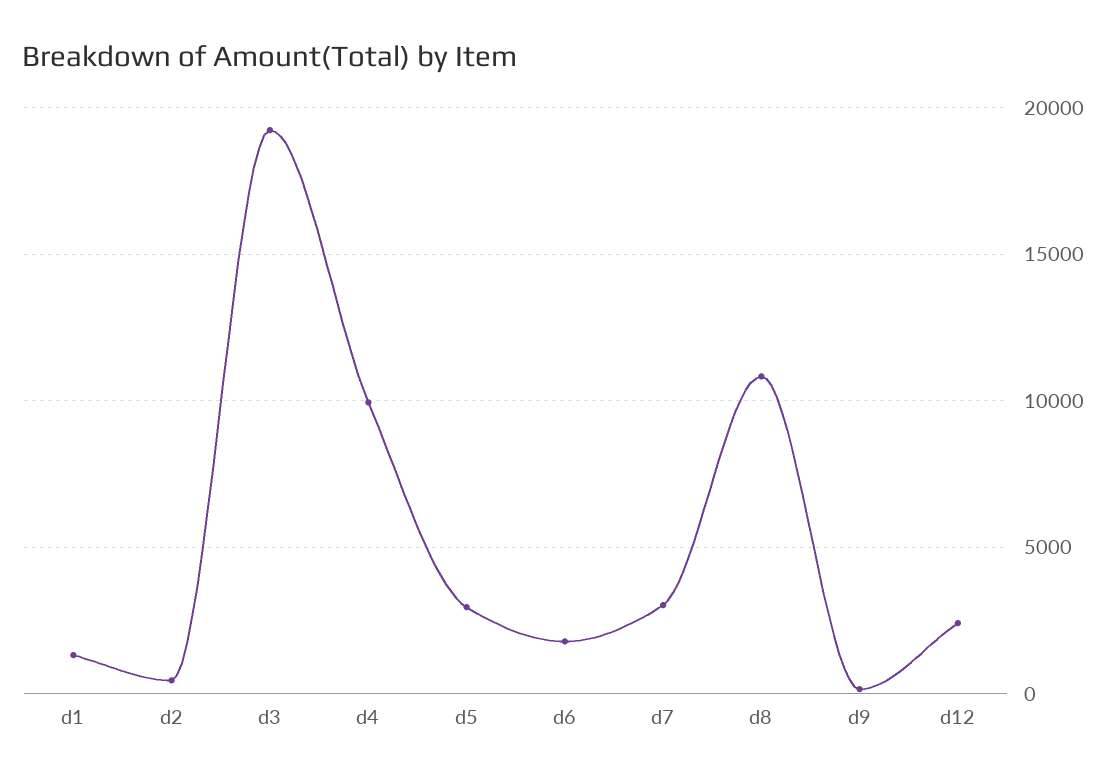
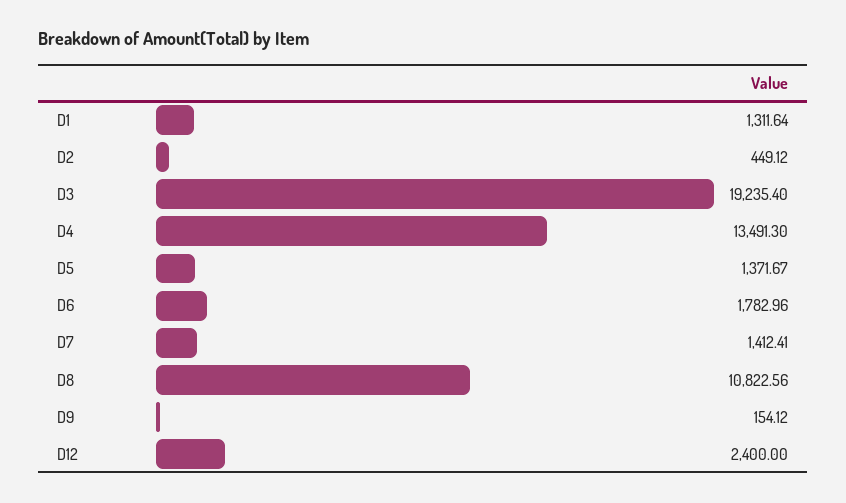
  {
    "d1": 1311.64,
    "d2": 449.12,
    "d3": 19235.4,
-   "d4": 10000,
+   "d4": 13491.3,
-   "d5": 3000,
+   "d5": 1371.67,
    "d6": 1782.96,
-   "d7": 3000,
+   "d7": 1412.41,
    "d8": 10822.56,
    "d9": 154.12,
    "d12": 2400
  }

